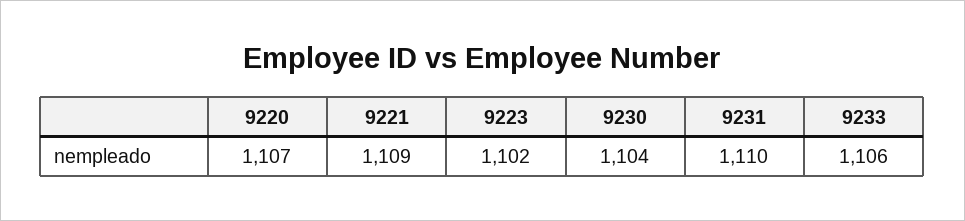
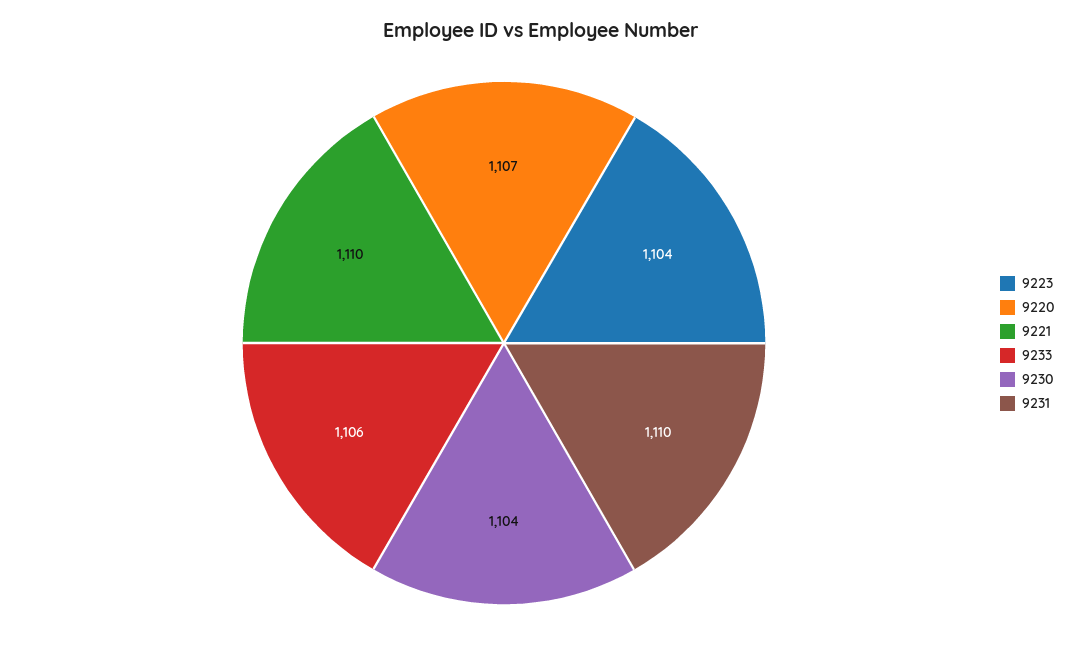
  {
    "9220": 1107,
-   "9221": 1109,
+   "9221": 1110,
-   "9223": 1102,
+   "9223": 1104,
    "9230": 1104,
    "9231": 1110,
    "9233": 1106
  }

